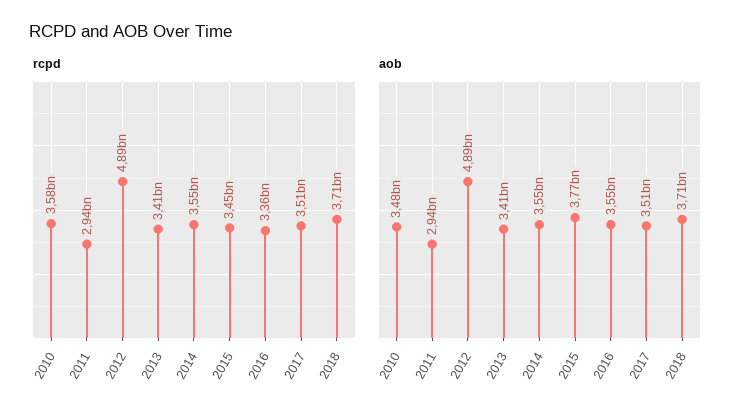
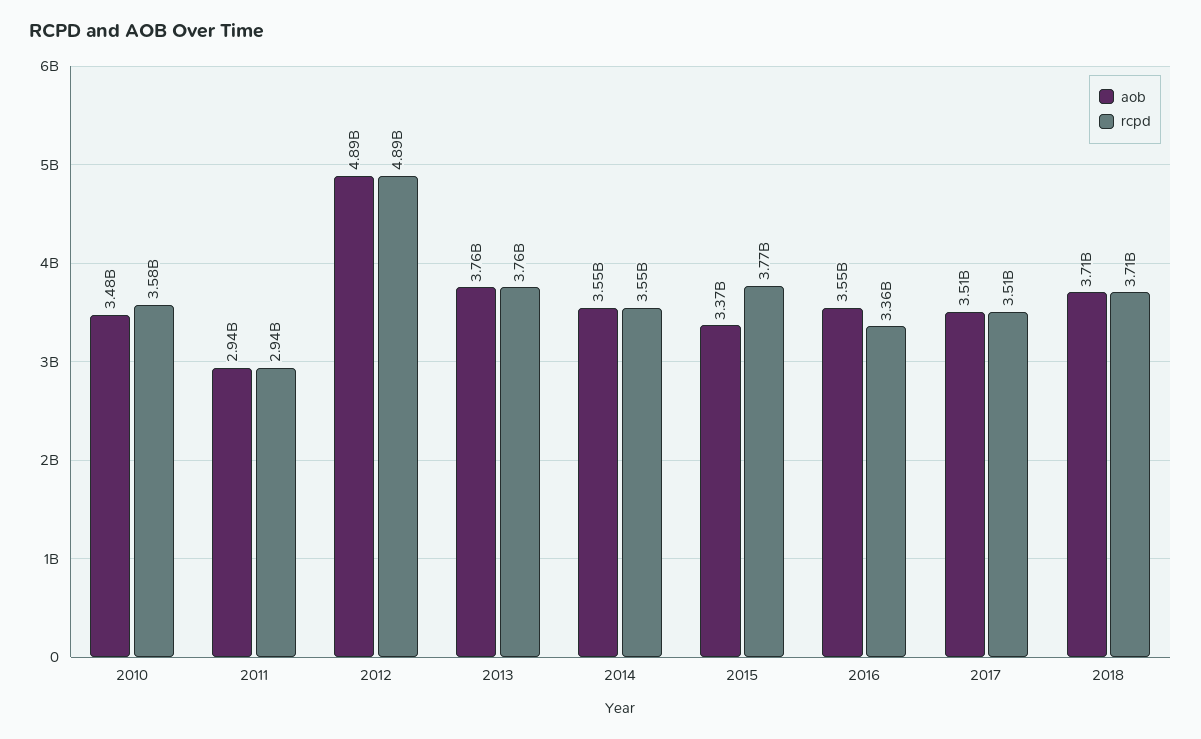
  {
    "rcpd": {
      "2010": 3580000000,
      "2011": 2940000000,
      "2012": 4890000000,
-     "2013": 3410000000,
+     "2013": 3760000000,
      "2014": 3550000000,
-     "2015": 3450000000,
+     "2015": 3770000000,
      "2016": 3360000000,
      "2017": 3510000000,
      "2018": 3710000000
    },
    "aob": {
      "2010": 3480000000,
      "2011": 2940000000,
      "2012": 4890000000,
-     "2013": 3410000000,
+     "2013": 3760000000,
      "2014": 3550000000,
-     "2015": 3770000000,
+     "2015": 3370000000,
      "2016": 3550000000,
      "2017": 3510000000,
      "2018": 3710000000
    }
  }

